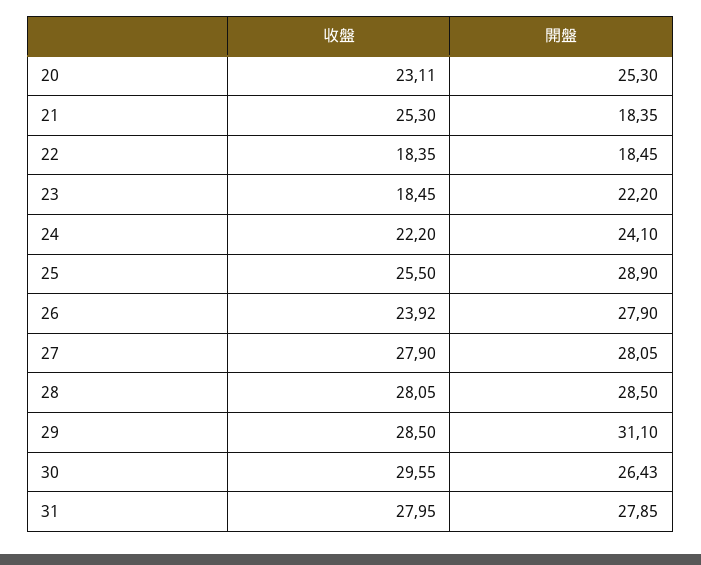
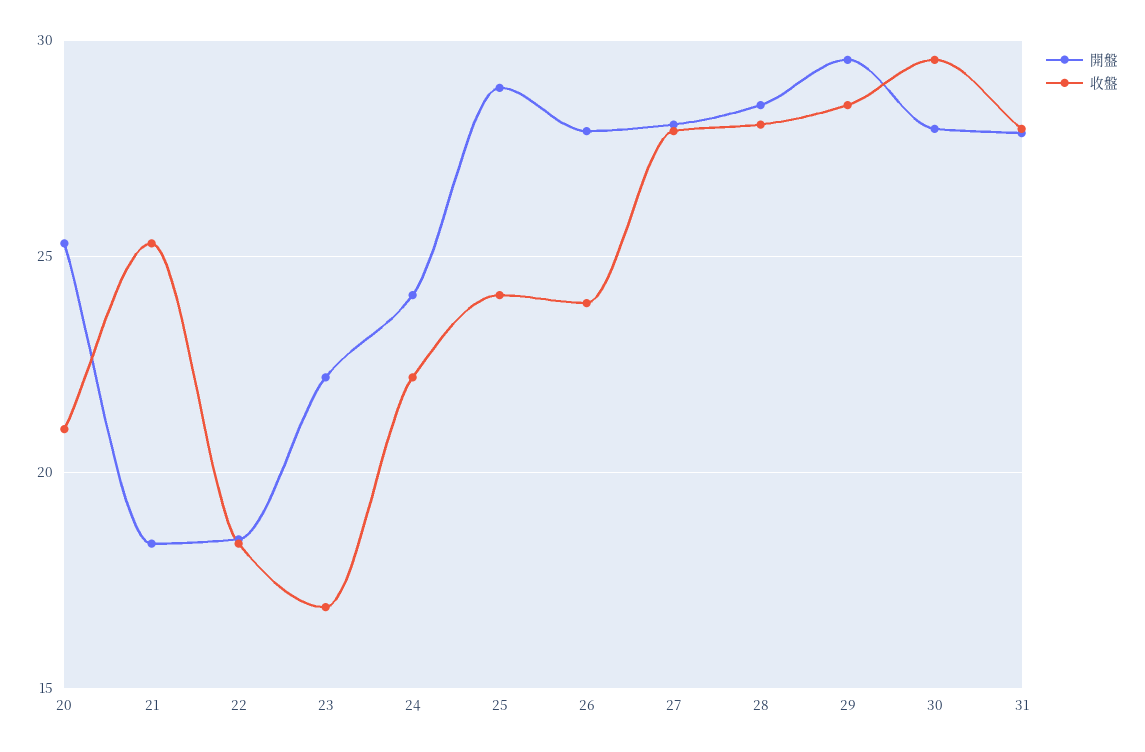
  {
    "收盤": {
-     "20": 23.11,
+     "20": 21,
      "21": 25.3,
      "22": 18.35,
-     "23": 18.45,
+     "23": 17,
      "24": 22.2,
-     "25": 25.5,
+     "25": 24,
      "26": 23.92,
      "27": 27.9,
      "28": 28.05,
      "29": 28.5,
      "30": 29.55,
      "31": 27.95
    },
    "開盤": {
      "20": 25.3,
      "21": 18.35,
      "22": 18.45,
      "23": 22.2,
      "24": 24.1,
      "25": 28.9,
      "26": 27.9,
      "27": 28.05,
      "28": 28.5,
-     "29": 31.1,
+     "29": 29.5,
-     "30": 26.43,
+     "30": 28,
      "31": 27.85
    }
  }

